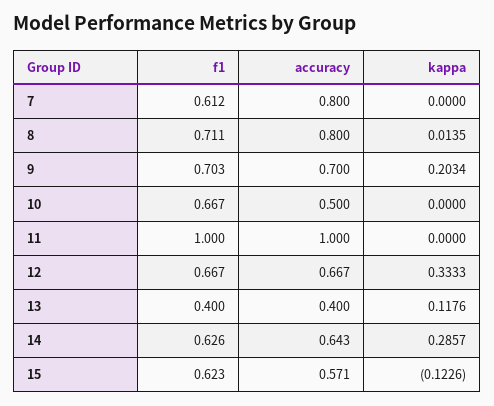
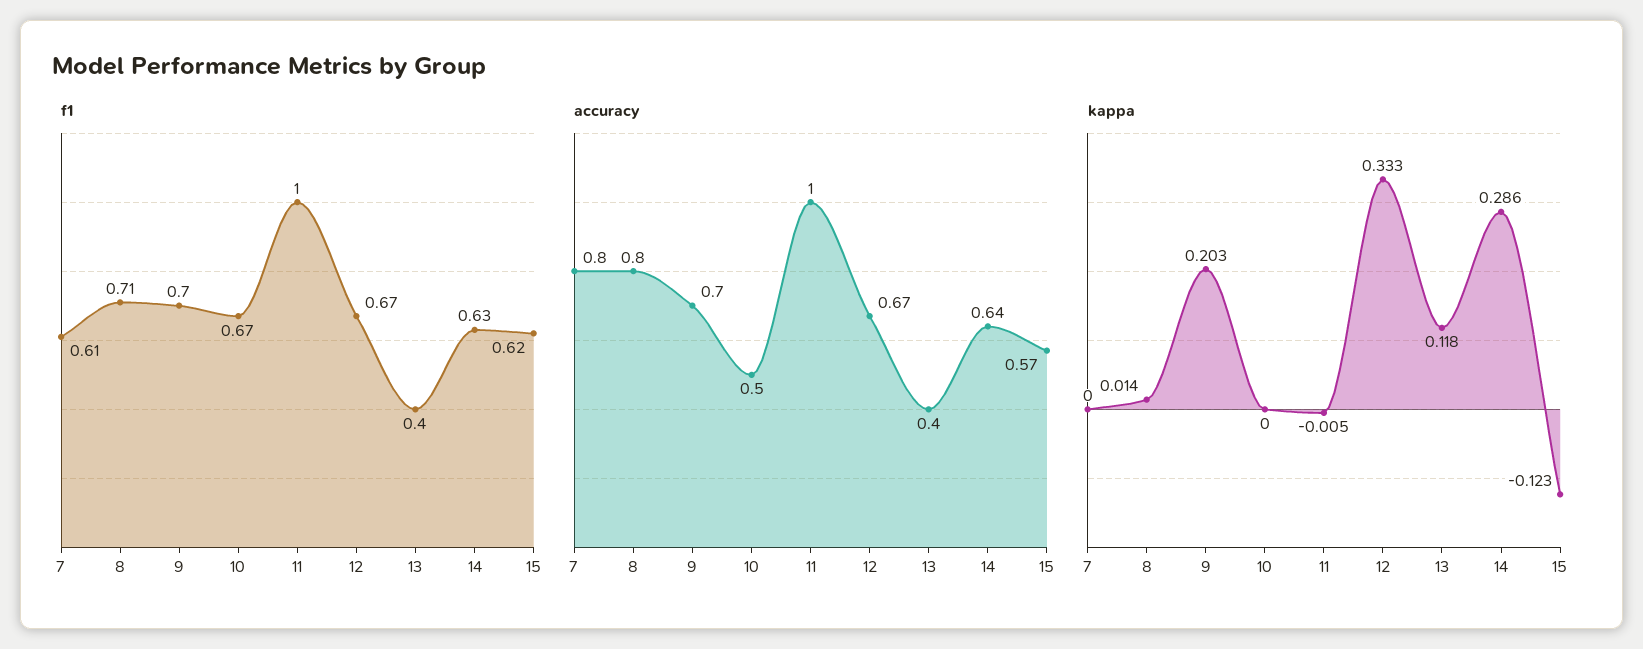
  {
    "f1": {
      "7": 0.612,
      "8": 0.711,
      "9": 0.703,
      "10": 0.667,
      "11": 1,
      "12": 0.667,
      "13": 0.4,
      "14": 0.626,
      "15": 0.623
    },
    "accuracy": {
      "7": 0.8,
      "8": 0.8,
      "9": 0.7,
      "10": 0.5,
      "11": 1,
      "12": 0.667,
      "13": 0.4,
      "14": 0.643,
      "15": 0.571
    },
    "kappa": {
      "7": 0,
      "8": 0.0135,
      "9": 0.2034,
      "10": 0,
-     "11": 0,
+     "11": -0.005,
      "12": 0.3333,
      "13": 0.1176,
      "14": 0.2857,
      "15": -0.1226
    }
  }

